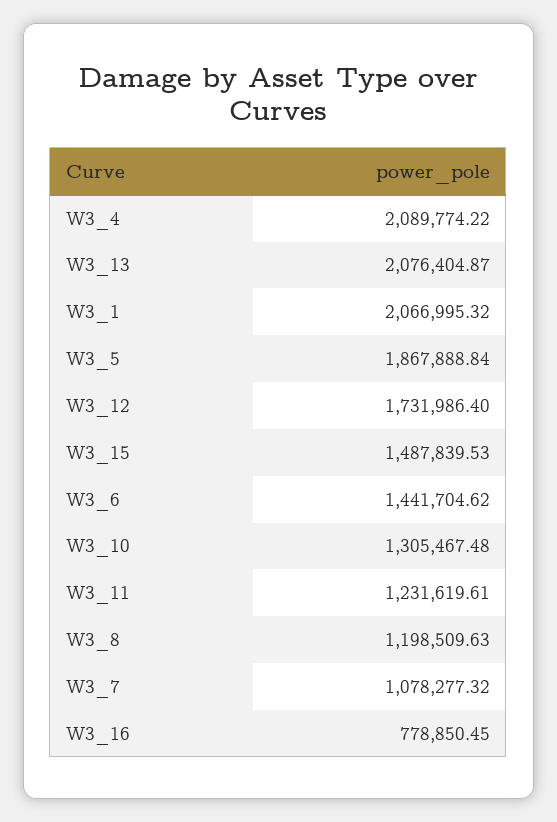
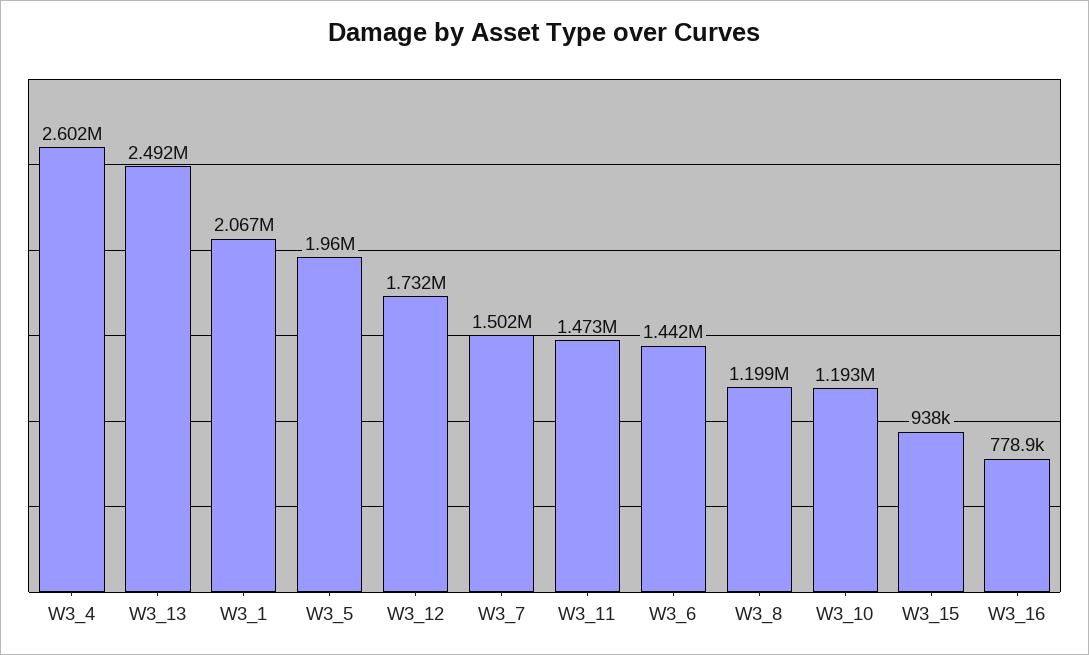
  {
-   "W3_4": 2089774.22,
+   "W3_4": 2602000,
-   "W3_13": 2076404.87,
+   "W3_13": 2492000,
    "W3_1": 2066995.32,
-   "W3_5": 1867888.84,
+   "W3_5": 1960000,
    "W3_12": 1731986.4,
-   "W3_15": 1487839.53,
+   "W3_15": 938000,
    "W3_6": 1441704.62,
-   "W3_10": 1305467.48,
+   "W3_10": 1193000,
-   "W3_11": 1231619.61,
+   "W3_11": 1473000,
    "W3_8": 1198509.63,
-   "W3_7": 1078277.32,
+   "W3_7": 1502000,
    "W3_16": 778850.45
  }

